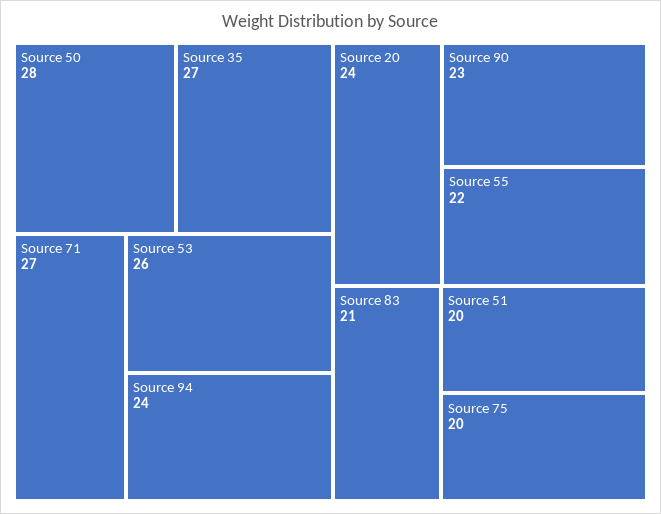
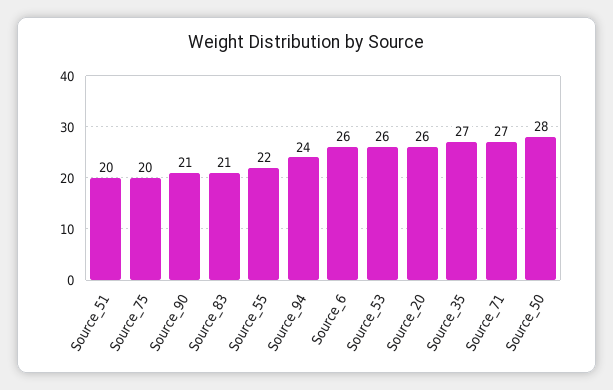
  {
    "Source 50": 28,
    "Source 35": 27,
    "Source 71": 27,
    "Source 53": 26,
    "Source 94": 24,
-   "Source 20": 24,
+   "Source 20": 26,
-   "Source 90": 23,
+   "Source 90": 21,
    "Source 55": 22,
    "Source 83": 21,
    "Source 51": 20,
-   "Source 75": 20
+   "Source 75": 20,
+   "Source_6": 26
  }

